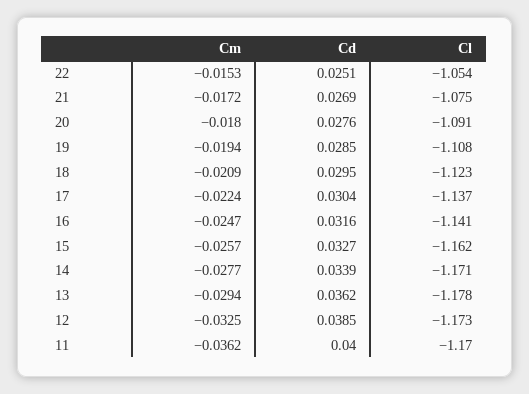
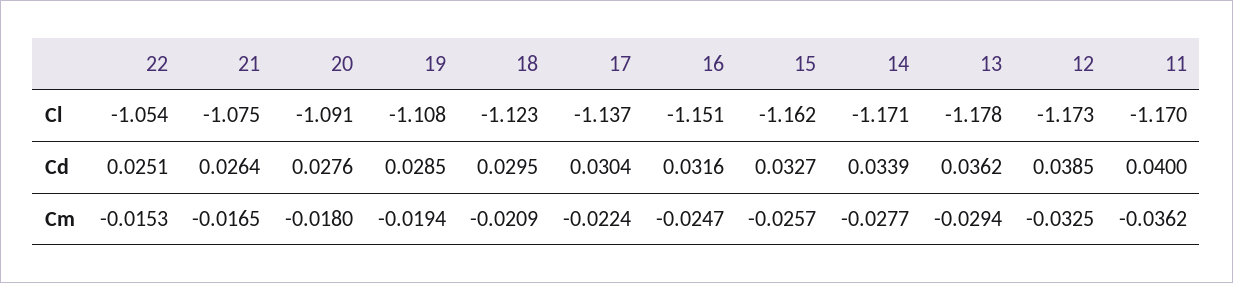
  {
    "Cm": {
      "22": -0.0153,
-     "21": -0.0172,
+     "21": -0.0165,
      "20": -0.018,
      "19": -0.0194,
      "18": -0.0209,
      "17": -0.0224,
      "16": -0.0247,
      "15": -0.0257,
      "14": -0.0277,
      "13": -0.0294,
      "12": -0.0325,
      "11": -0.0362
    },
    "Cd": {
      "22": 0.0251,
-     "21": 0.0269,
+     "21": 0.0264,
      "20": 0.0276,
      "19": 0.0285,
      "18": 0.0295,
      "17": 0.0304,
      "16": 0.0316,
      "15": 0.0327,
      "14": 0.0339,
      "13": 0.0362,
      "12": 0.0385,
      "11": 0.04
    },
    "Cl": {
      "22": -1.054,
      "21": -1.075,
      "20": -1.091,
      "19": -1.108,
      "18": -1.123,
      "17": -1.137,
-     "16": -1.141,
+     "16": -1.151,
      "15": -1.162,
      "14": -1.171,
      "13": -1.178,
      "12": -1.173,
      "11": -1.17
    }
  }

